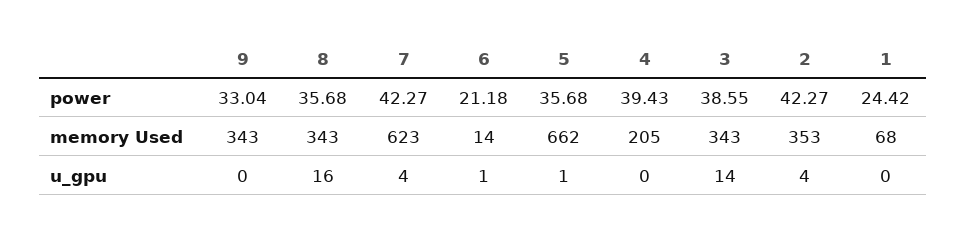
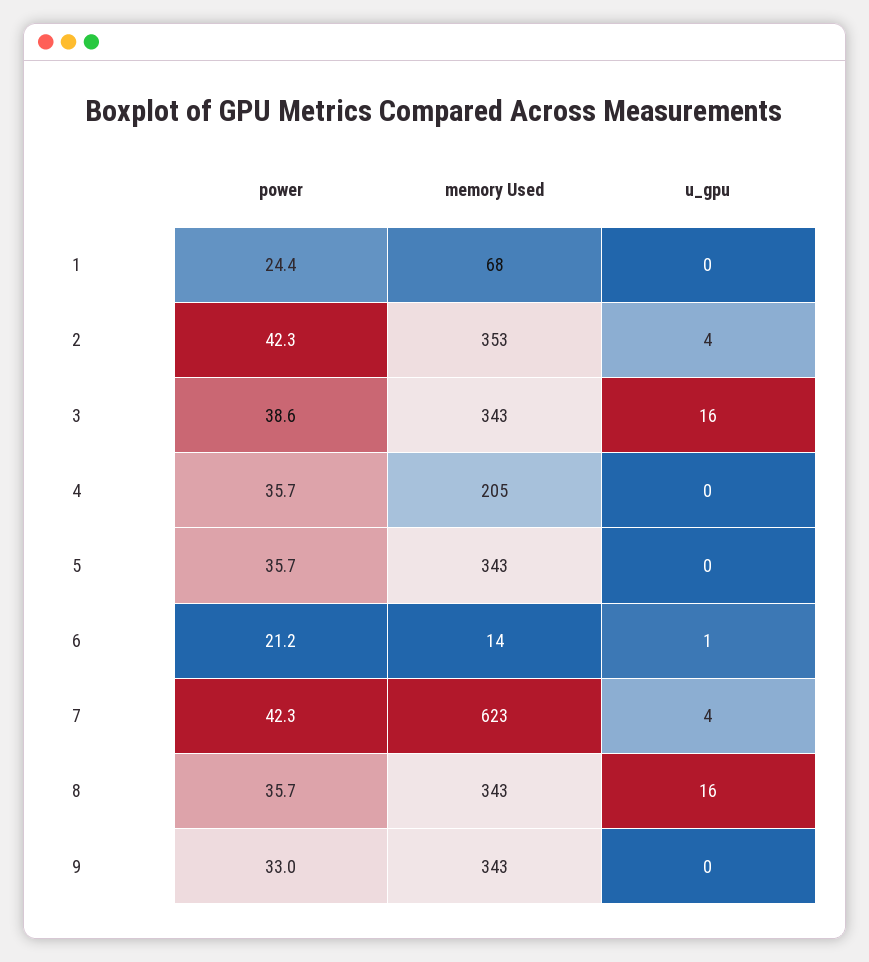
  {
    "9": {
      "power": 33.04,
      "memory Used": 343,
      "u_gpu": 0
    },
    "8": {
      "power": 35.68,
      "memory Used": 343,
      "u_gpu": 16
    },
    "7": {
      "power": 42.27,
      "memory Used": 623,
      "u_gpu": 4
    },
    "6": {
      "power": 21.18,
      "memory Used": 14,
      "u_gpu": 1
    },
    "5": {
      "power": 35.68,
-     "memory Used": 662,
+     "memory Used": 343,
-     "u_gpu": 1
+     "u_gpu": 0
    },
    "4": {
-     "power": 39.43,
+     "power": 35.7,
      "memory Used": 205,
      "u_gpu": 0
    },
    "3": {
      "power": 38.55,
      "memory Used": 343,
-     "u_gpu": 14
+     "u_gpu": 16
    },
    "2": {
      "power": 42.27,
      "memory Used": 353,
      "u_gpu": 4
    },
    "1": {
      "power": 24.42,
      "memory Used": 68,
      "u_gpu": 0
    }
  }

